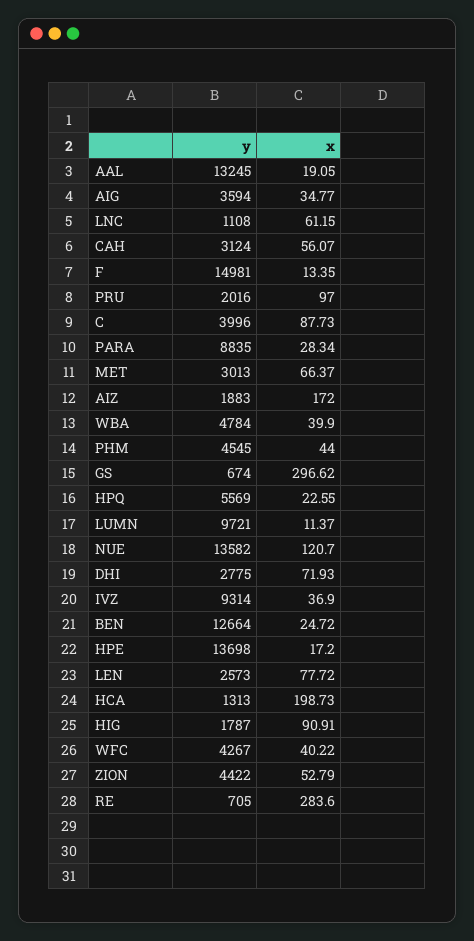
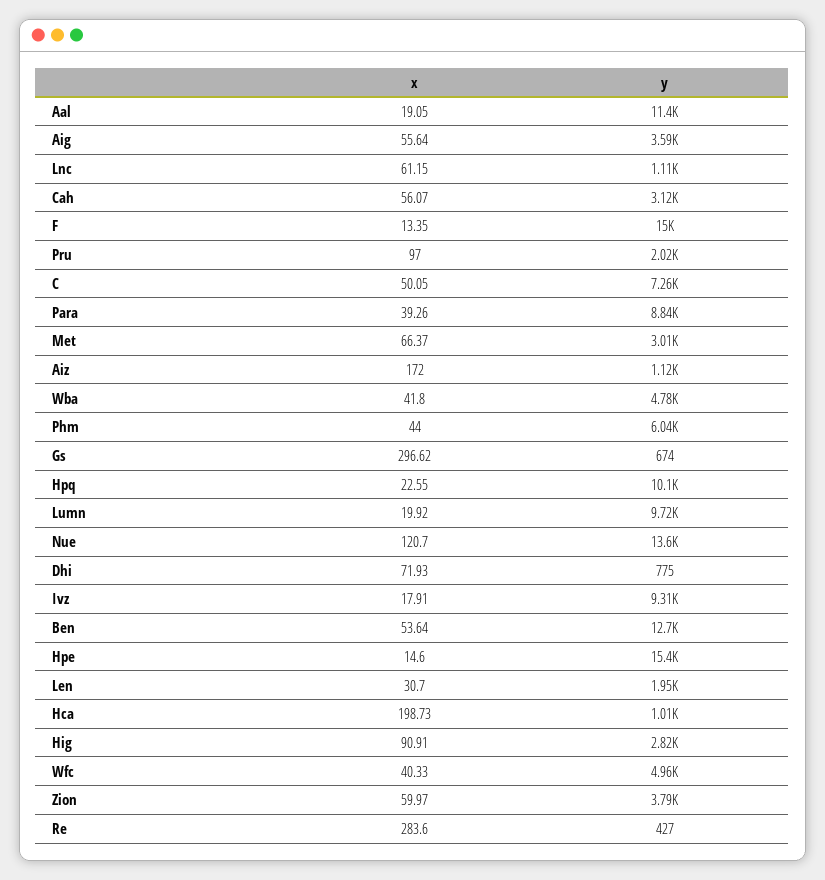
  {
    "y": {
-     "AAL": 13245,
+     "AAL": 11400,
      "AIG": 3594,
      "LNC": 1108,
      "CAH": 3124,
      "F": 14981,
      "PRU": 2016,
-     "C": 3996,
+     "C": 7260,
      "PARA": 8835,
      "MET": 3013,
-     "AIZ": 1883,
+     "AIZ": 1120,
      "WBA": 4784,
-     "PHM": 4545,
+     "PHM": 6040,
      "GS": 674,
-     "HPQ": 5569,
+     "HPQ": 10100,
      "LUMN": 9721,
      "NUE": 13582,
-     "DHI": 2775,
+     "DHI": 775,
      "IVZ": 9314,
      "BEN": 12664,
-     "HPE": 13698,
+     "HPE": 15400,
-     "LEN": 2573,
+     "LEN": 1950,
-     "HCA": 1313,
+     "HCA": 1010,
-     "HIG": 1787,
+     "HIG": 2820,
-     "WFC": 4267,
+     "WFC": 4960,
-     "ZION": 4422,
+     "ZION": 3790,
-     "RE": 705
+     "RE": 427
    },
    "x": {
      "AAL": 19.05,
-     "AIG": 34.77,
+     "AIG": 55.64,
      "LNC": 61.15,
      "CAH": 56.07,
      "F": 13.35,
      "PRU": 97,
-     "C": 87.73,
+     "C": 50.05,
-     "PARA": 28.34,
+     "PARA": 39.26,
      "MET": 66.37,
      "AIZ": 172,
-     "WBA": 39.9,
+     "WBA": 41.8,
      "PHM": 44,
      "GS": 296.62,
      "HPQ": 22.55,
-     "LUMN": 11.37,
+     "LUMN": 19.92,
      "NUE": 120.7,
      "DHI": 71.93,
-     "IVZ": 36.9,
+     "IVZ": 17.91,
-     "BEN": 24.72,
+     "BEN": 53.64,
-     "HPE": 17.2,
+     "HPE": 14.6,
-     "LEN": 77.72,
+     "LEN": 30.7,
      "HCA": 198.73,
      "HIG": 90.91,
-     "WFC": 40.22,
+     "WFC": 40.33,
-     "ZION": 52.79,
+     "ZION": 59.97,
      "RE": 283.6
    }
  }

